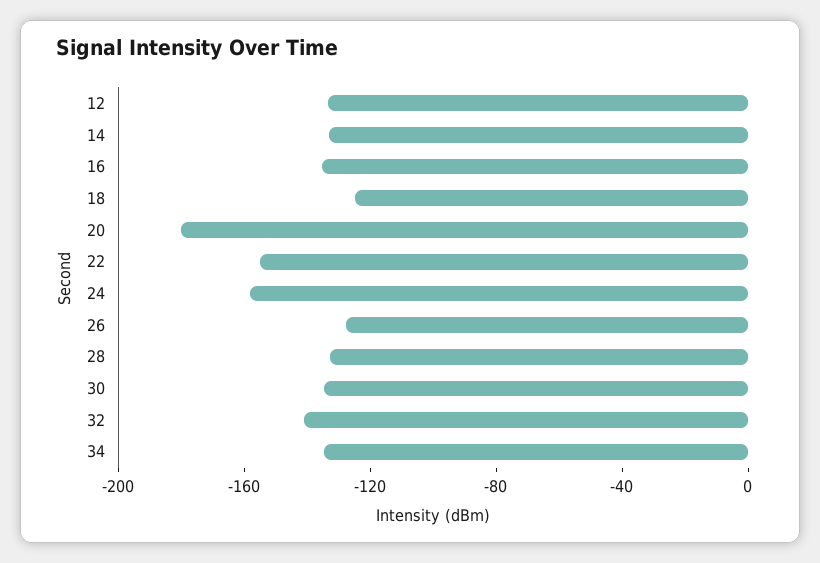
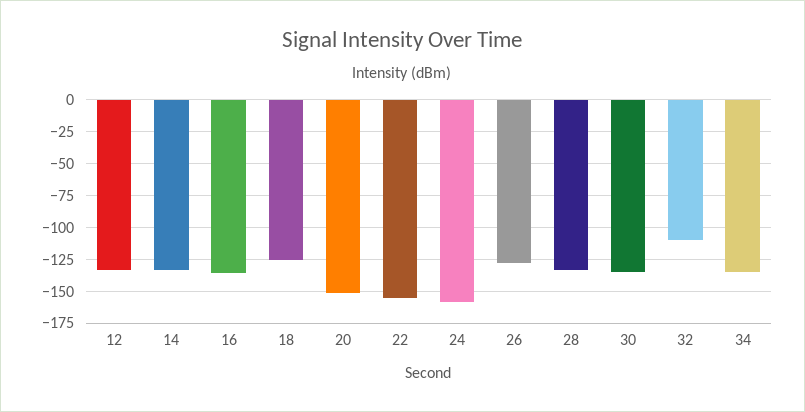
  {
    "12": -135,
    "14": -135,
    "16": -135,
    "18": -125,
-   "20": -180,
+   "20": -150,
    "22": -155,
    "24": -160,
    "26": -130,
    "28": -135,
    "30": -135,
-   "32": -140,
+   "32": -110,
    "34": -135
  }

